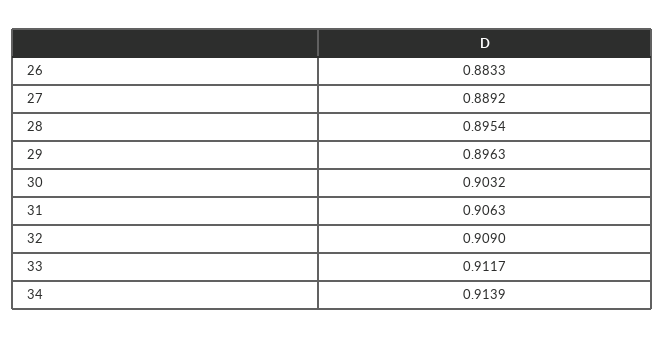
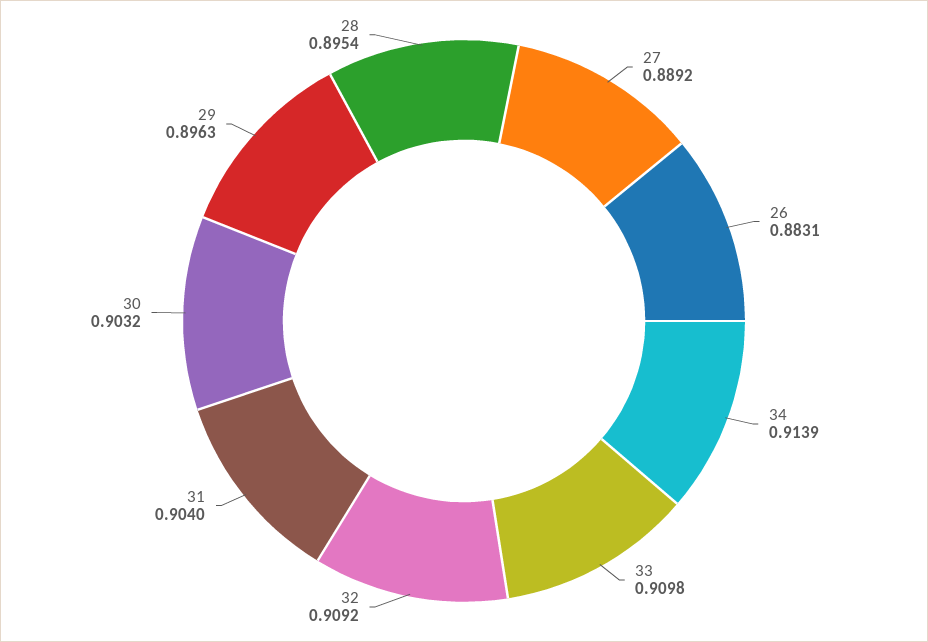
  {
-   "26": 0.8833,
+   "26": 0.8831,
    "27": 0.8892,
    "28": 0.8954,
    "29": 0.8963,
    "30": 0.9032,
-   "31": 0.9063,
+   "31": 0.904,
-   "32": 0.909,
+   "32": 0.9092,
-   "33": 0.9117,
+   "33": 0.9098,
    "34": 0.9139
  }

